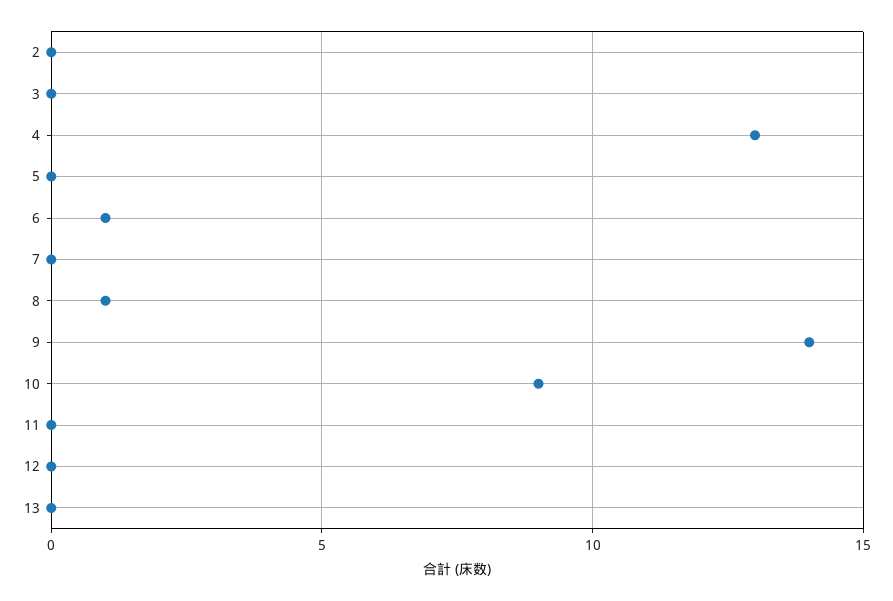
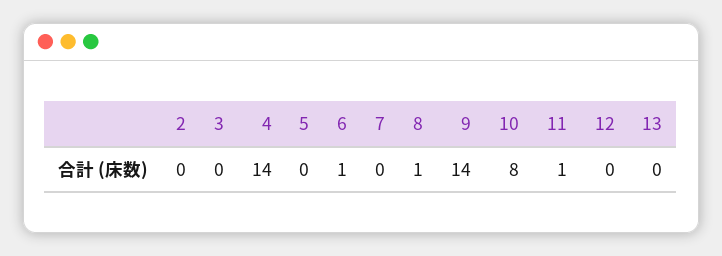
  {
    "2": 0,
    "3": 0,
-   "4": 13,
+   "4": 14,
    "5": 0,
    "6": 1,
    "7": 0,
    "8": 1,
    "9": 14,
-   "10": 9,
+   "10": 8,
-   "11": 0,
+   "11": 1,
    "12": 0,
    "13": 0
  }

